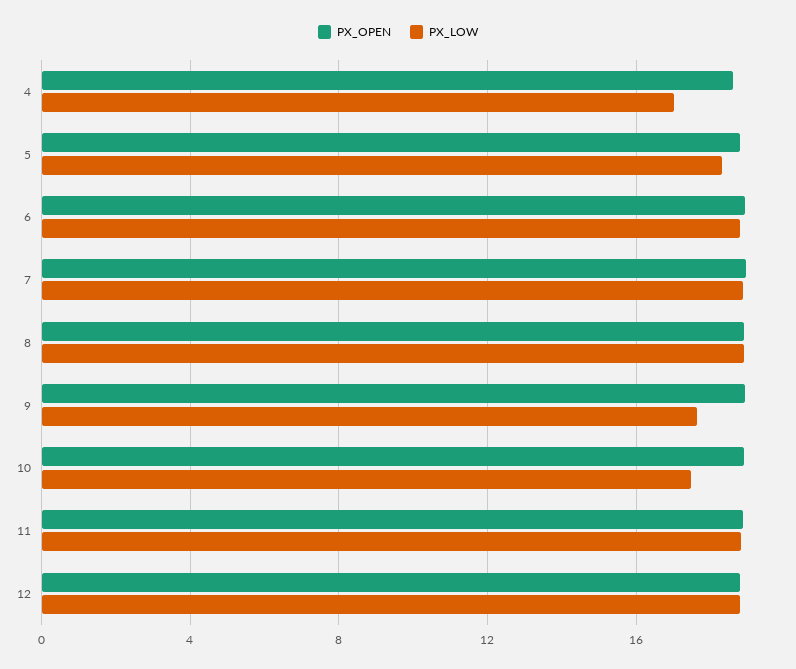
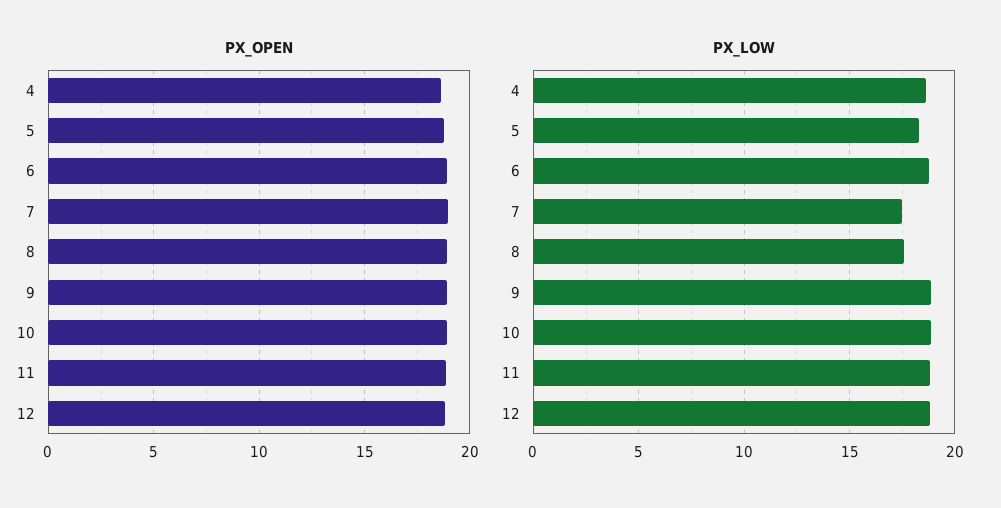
  {
    "PX_OPEN": {
      "4": 18.5,
      "5": 19,
      "6": 19,
      "7": 19,
      "8": 19,
      "9": 19,
      "10": 19,
      "11": 19,
      "12": 19
    },
    "PX_LOW": {
-     "4": 17,
+     "4": 18.5,
      "5": 18.5,
      "6": 19,
-     "7": 19,
+     "7": 17.5,
-     "8": 19,
+     "8": 17.5,
-     "9": 17.5,
+     "9": 19,
-     "10": 17.5,
+     "10": 19,
      "11": 19,
      "12": 19
    }
  }

